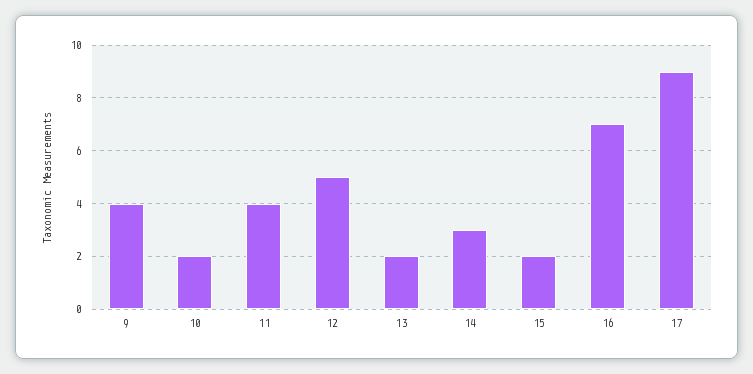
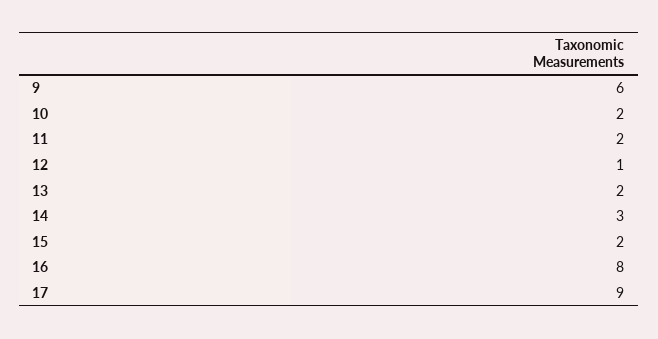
  {
-   "9": 4,
+   "9": 6,
    "10": 2,
-   "11": 4,
+   "11": 2,
-   "12": 5,
+   "12": 1,
    "13": 2,
    "14": 3,
    "15": 2,
-   "16": 7,
+   "16": 8,
    "17": 9
  }

